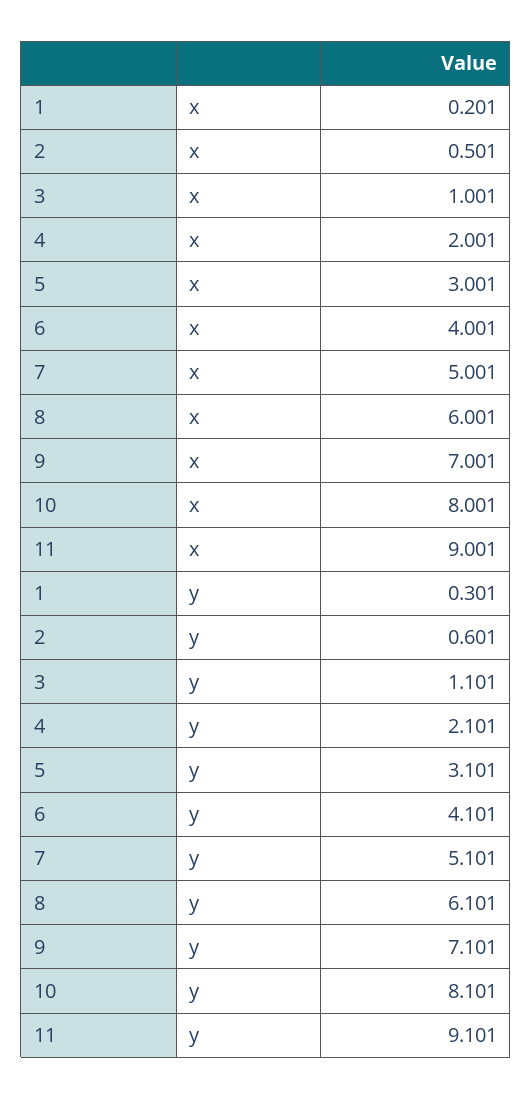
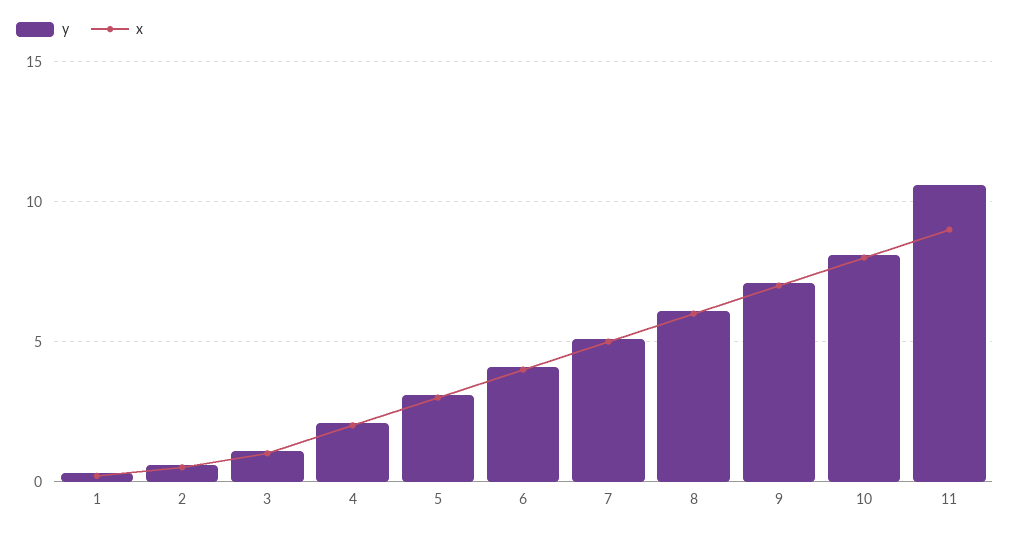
  {
    "x": {
      "1": 0.201,
      "2": 0.501,
      "3": 1.001,
      "4": 2.001,
      "5": 3.001,
      "6": 4.001,
      "7": 5.001,
      "8": 6.001,
      "9": 7.001,
      "10": 8.001,
      "11": 9.001
    },
    "y": {
      "1": 0.301,
      "2": 0.601,
      "3": 1.101,
      "4": 2.101,
      "5": 3.101,
      "6": 4.101,
      "7": 5.101,
      "8": 6.101,
      "9": 7.101,
      "10": 8.101,
-     "11": 9.101
+     "11": 10.5
    }
  }

